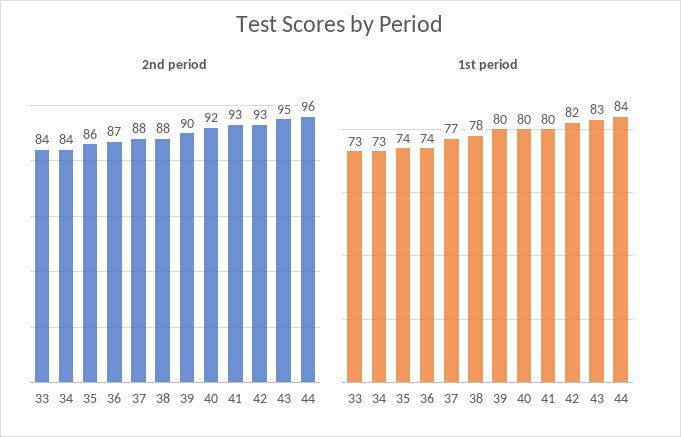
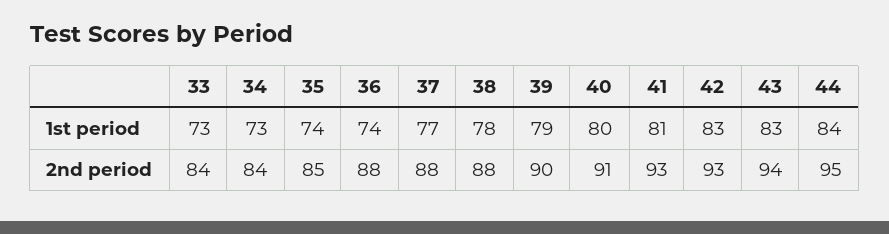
  {
    "2nd period": {
      "33": 84,
      "34": 84,
-     "35": 86,
+     "35": 85,
-     "36": 87,
+     "36": 88,
      "37": 88,
      "38": 88,
      "39": 90,
-     "40": 92,
+     "40": 91,
      "41": 93,
      "42": 93,
-     "43": 95,
+     "43": 94,
-     "44": 96
+     "44": 95
    },
    "1st period": {
      "33": 73,
      "34": 73,
      "35": 74,
      "36": 74,
      "37": 77,
      "38": 78,
-     "39": 80,
+     "39": 79,
      "40": 80,
-     "41": 80,
+     "41": 81,
-     "42": 82,
+     "42": 83,
      "43": 83,
      "44": 84
    }
  }

